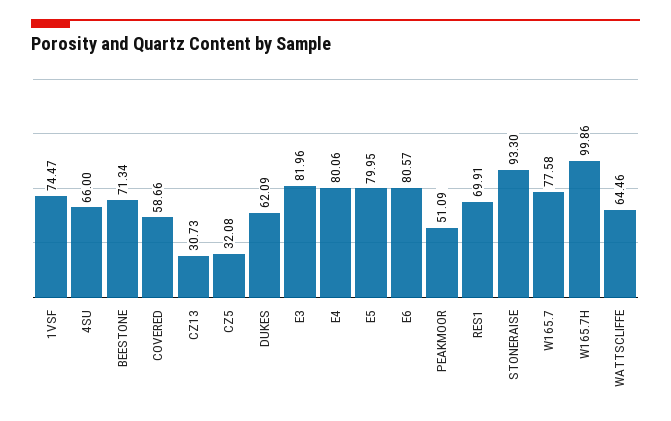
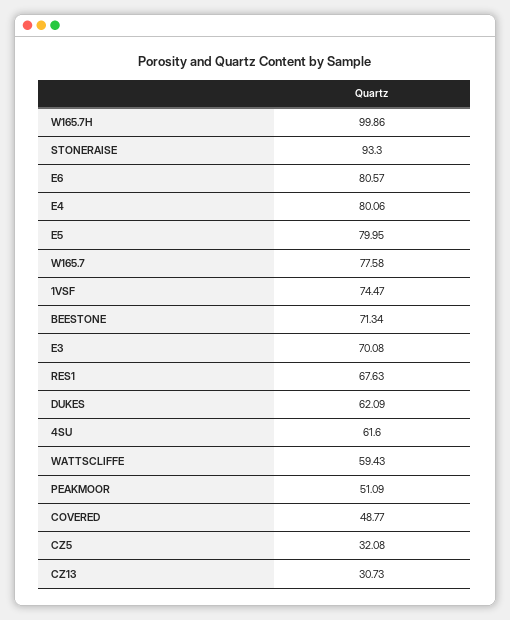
  {
    "1VSF": 74.47,
-   "4SU": 66,
+   "4SU": 61.6,
    "BEESTONE": 71.34,
-   "COVERED": 58.66,
+   "COVERED": 48.77,
    "CZ13": 30.73,
    "CZ5": 32.08,
    "DUKES": 62.09,
-   "E3": 81.96,
+   "E3": 70.08,
    "E4": 80.06,
    "E5": 79.95,
    "E6": 80.57,
    "PEAKMOOR": 51.09,
-   "RES1": 69.91,
+   "RES1": 67.63,
    "STONERAISE": 93.3,
    "W165.7": 77.58,
    "W165.7H": 99.86,
-   "WATTSCLIFFE": 64.46
+   "WATTSCLIFFE": 59.43
  }

